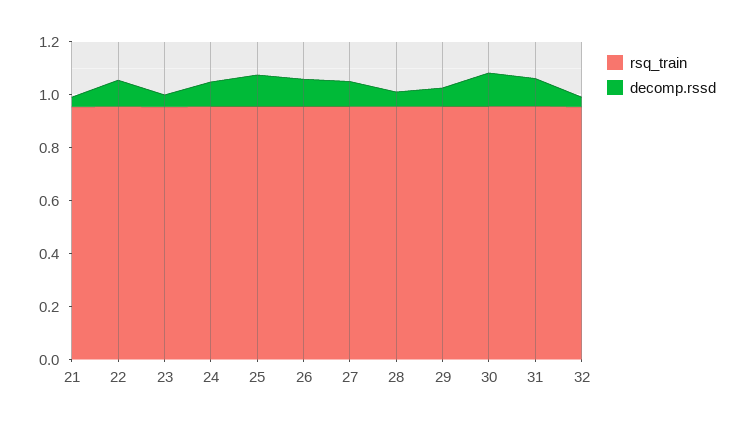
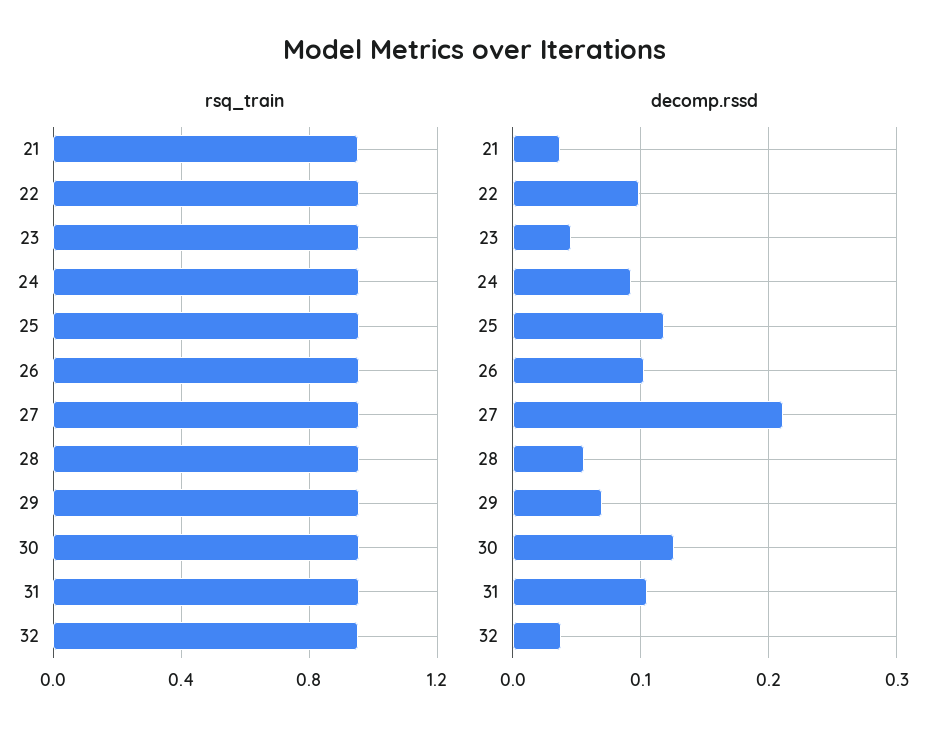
  {
    "rsq_train": {
      "21": 0.95,
      "22": 0.95,
      "23": 0.95,
      "24": 0.95,
      "25": 0.95,
      "26": 0.95,
      "27": 0.95,
      "28": 0.95,
      "29": 0.95,
      "30": 0.95,
      "31": 0.95,
      "32": 0.95
    },
    "decomp.rssd": {
      "21": 0.04,
      "22": 0.1,
      "23": 0.05,
      "24": 0.09,
      "25": 0.12,
      "26": 0.1,
-     "27": 0.1,
+     "27": 0.21,
      "28": 0.06,
      "29": 0.07,
      "30": 0.13,
      "31": 0.11,
      "32": 0.04
    }
  }

